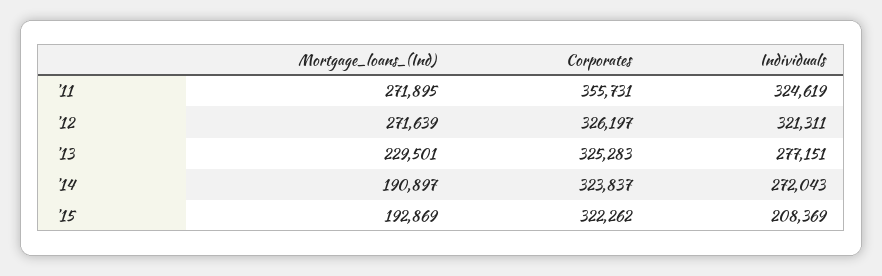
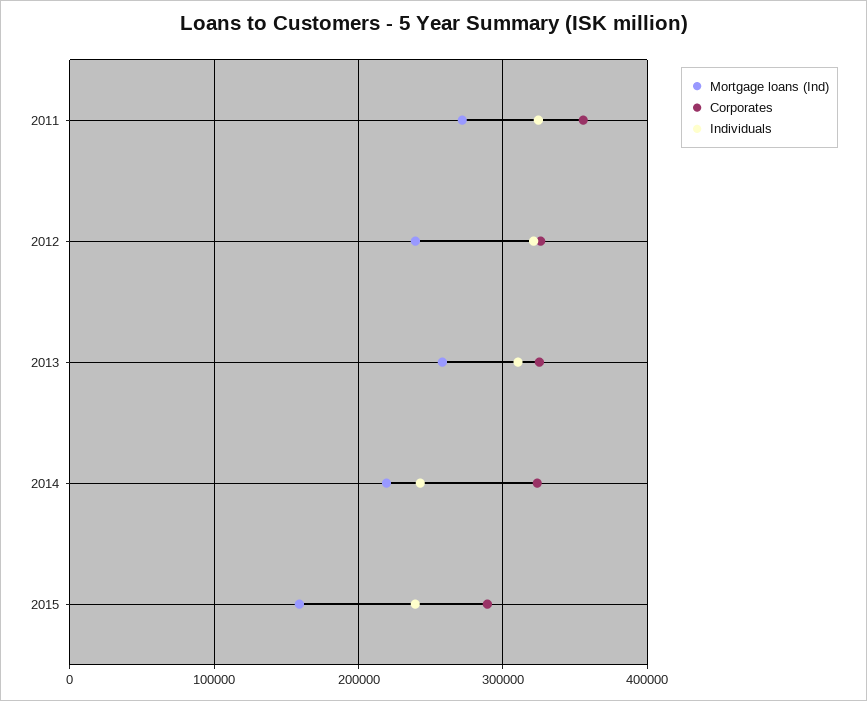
  {
    "Mortgage_loans_(Ind)": {
      "'11": 271895,
-     "'12": 271639,
+     "'12": 240000,
-     "'13": 229501,
+     "'13": 260000,
-     "'14": 190897,
+     "'14": 220000,
-     "'15": 192869
+     "'15": 160000
    },
    "Corporates": {
      "'11": 355731,
      "'12": 326197,
      "'13": 325283,
      "'14": 323837,
-     "'15": 322262
+     "'15": 290000
    },
    "Individuals": {
      "'11": 324619,
      "'12": 321311,
-     "'13": 277151,
+     "'13": 310000,
-     "'14": 272043,
+     "'14": 240000,
-     "'15": 208369
+     "'15": 240000
    }
  }

